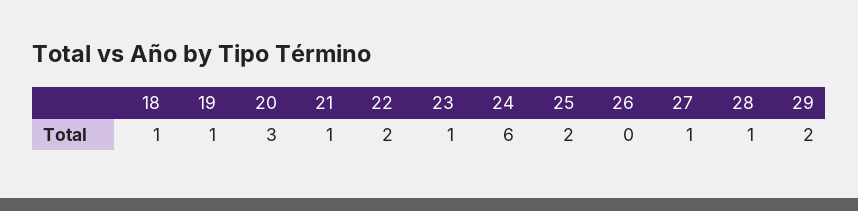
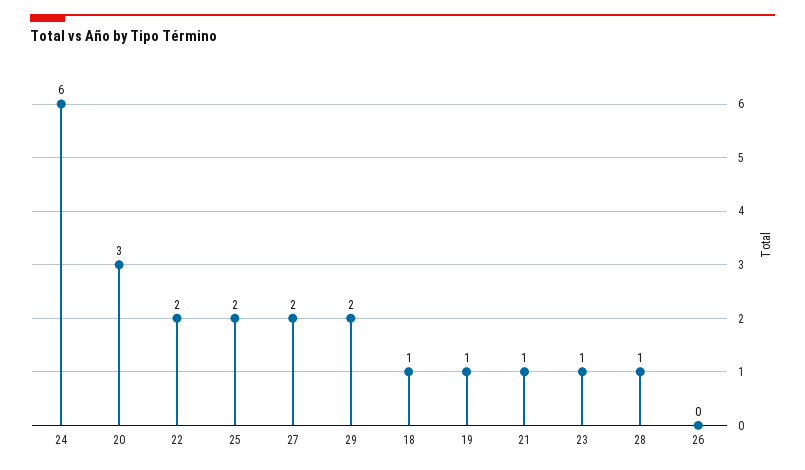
  {
    "18": 1,
    "19": 1,
    "20": 3,
    "21": 1,
    "22": 2,
    "23": 1,
    "24": 6,
    "25": 2,
    "26": 0,
-   "27": 1,
+   "27": 2,
    "28": 1,
    "29": 2
  }

